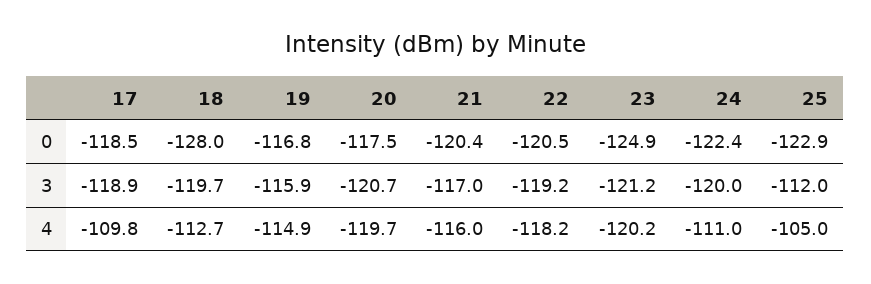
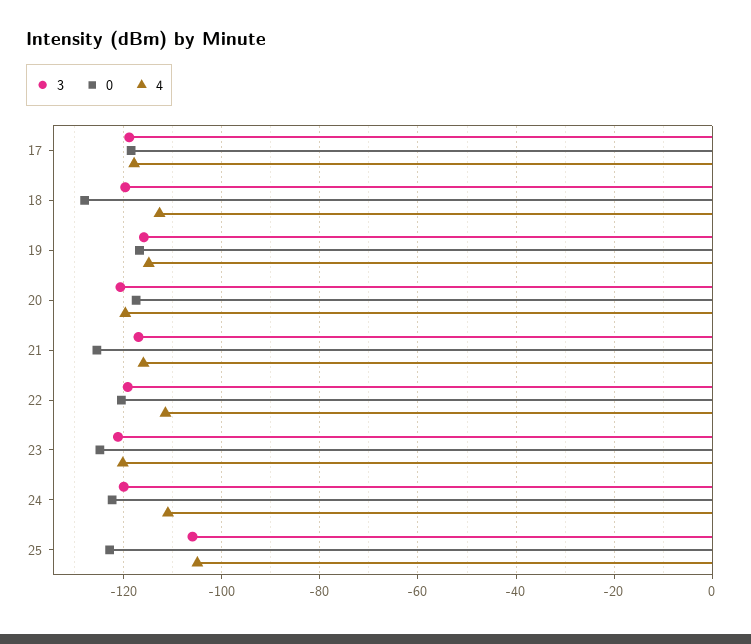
  {
    "0": {
      "17": -118.5,
      "18": -128,
      "19": -116.8,
      "20": -117.5,
-     "21": -120.4,
+     "21": -126,
      "22": -120.5,
      "23": -124.9,
      "24": -122.4,
      "25": -122.9
    },
    "3": {
      "17": -118.9,
      "18": -119.7,
      "19": -115.9,
      "20": -120.7,
      "21": -117,
      "22": -119.2,
      "23": -121.2,
      "24": -120,
-     "25": -112
+     "25": -106
    },
    "4": {
-     "17": -109.8,
+     "17": -118,
      "18": -112.7,
      "19": -114.9,
      "20": -119.7,
      "21": -116,
-     "22": -118.2,
+     "22": -112,
      "23": -120.2,
      "24": -111,
      "25": -105
    }
  }

